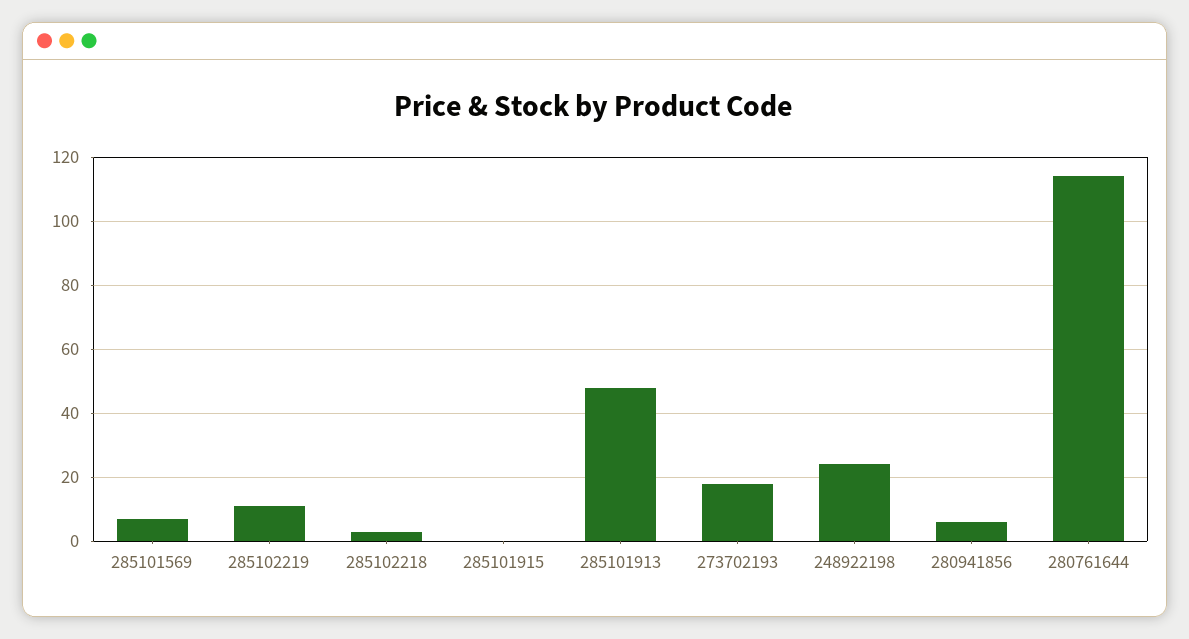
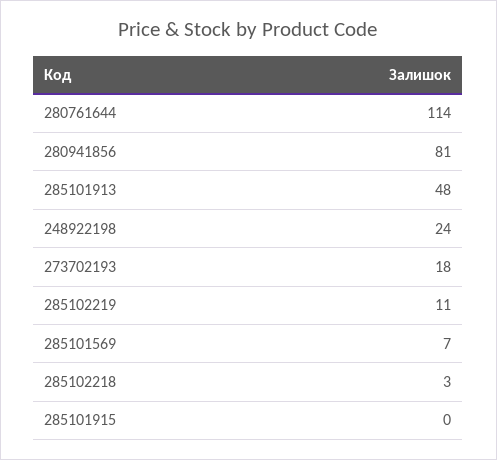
  {
    "285101569": 7,
    "285102219": 11,
    "285102218": 3,
    "285101915": 0,
    "285101913": 48,
    "273702193": 18,
    "248922198": 24,
-   "280941856": 5,
+   "280941856": 81,
    "280761644": 114
  }

